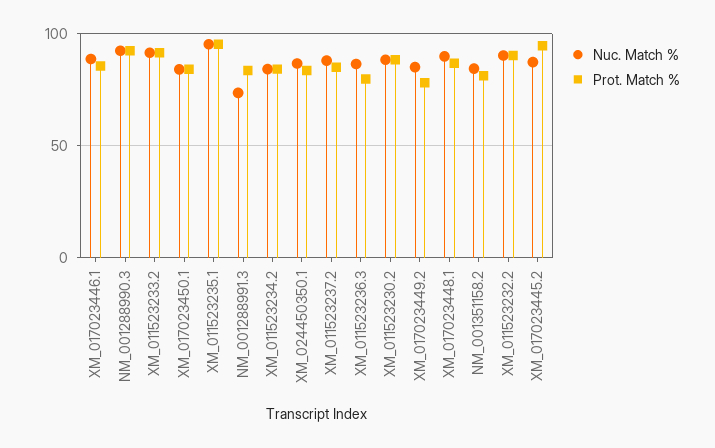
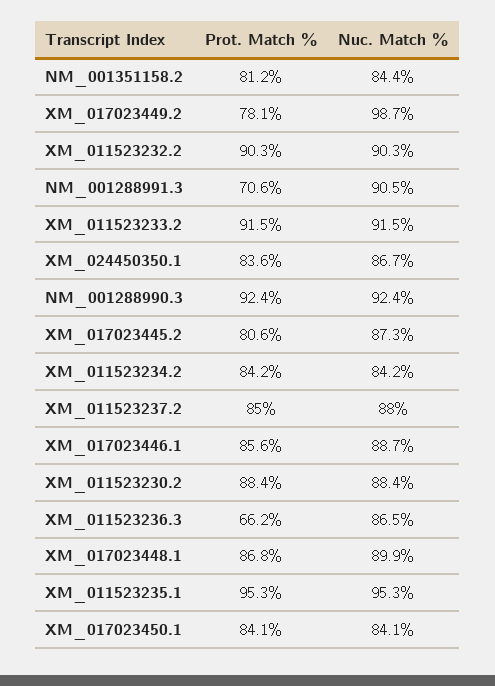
  {
    "Nuc. Match %": {
      "XM_017023446.1": 88.7,
      "NM_001288990.3": 92.4,
      "XM_011523233.2": 91.5,
      "XM_017023450.1": 84.1,
      "XM_011523235.1": 95.3,
-     "NM_001288991.3": 75,
+     "NM_001288991.3": 90.5,
      "XM_011523234.2": 84.2,
      "XM_024450350.1": 86.7,
      "XM_011523237.2": 88,
      "XM_011523236.3": 86.5,
      "XM_011523230.2": 88.4,
-     "XM_017023449.2": 85,
+     "XM_017023449.2": 98.7,
      "XM_017023448.1": 89.9,
      "NM_001351158.2": 84.4,
      "XM_011523232.2": 90.3,
      "XM_017023445.2": 87.3
    },
    "Prot. Match %": {
      "XM_017023446.1": 85.6,
      "NM_001288990.3": 92.4,
      "XM_011523233.2": 91.5,
      "XM_017023450.1": 84.1,
      "XM_011523235.1": 95.3,
-     "NM_001288991.3": 85,
+     "NM_001288991.3": 70.6,
      "XM_011523234.2": 84.2,
      "XM_024450350.1": 83.6,
      "XM_011523237.2": 85,
-     "XM_011523236.3": 80,
+     "XM_011523236.3": 66.2,
      "XM_011523230.2": 88.4,
      "XM_017023449.2": 78.1,
      "XM_017023448.1": 86.8,
      "NM_001351158.2": 81.2,
      "XM_011523232.2": 90.3,
-     "XM_017023445.2": 95
+     "XM_017023445.2": 80.6
    }
  }

